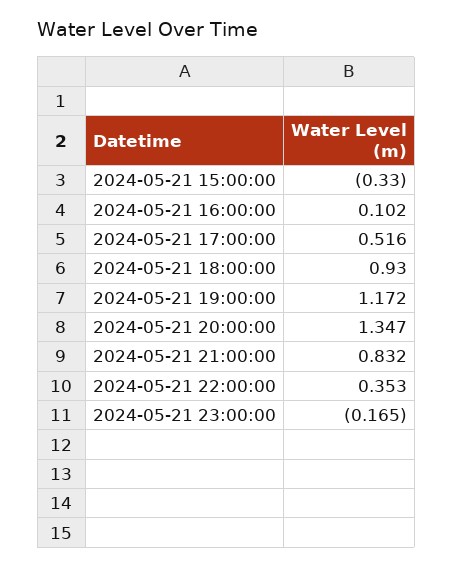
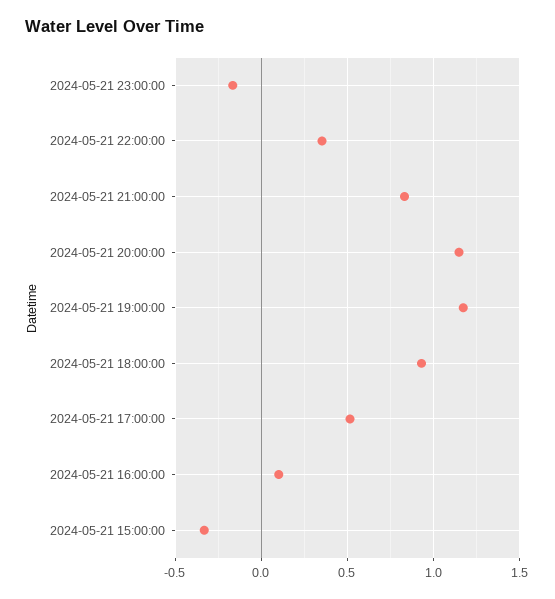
  {
    "2024-05-21 15:00:00": -0.33,
    "2024-05-21 16:00:00": 0.102,
    "2024-05-21 17:00:00": 0.516,
    "2024-05-21 18:00:00": 0.93,
    "2024-05-21 19:00:00": 1.172,
-   "2024-05-21 20:00:00": 1.347,
+   "2024-05-21 20:00:00": 1.15,
    "2024-05-21 21:00:00": 0.832,
    "2024-05-21 22:00:00": 0.353,
    "2024-05-21 23:00:00": -0.165
  }

